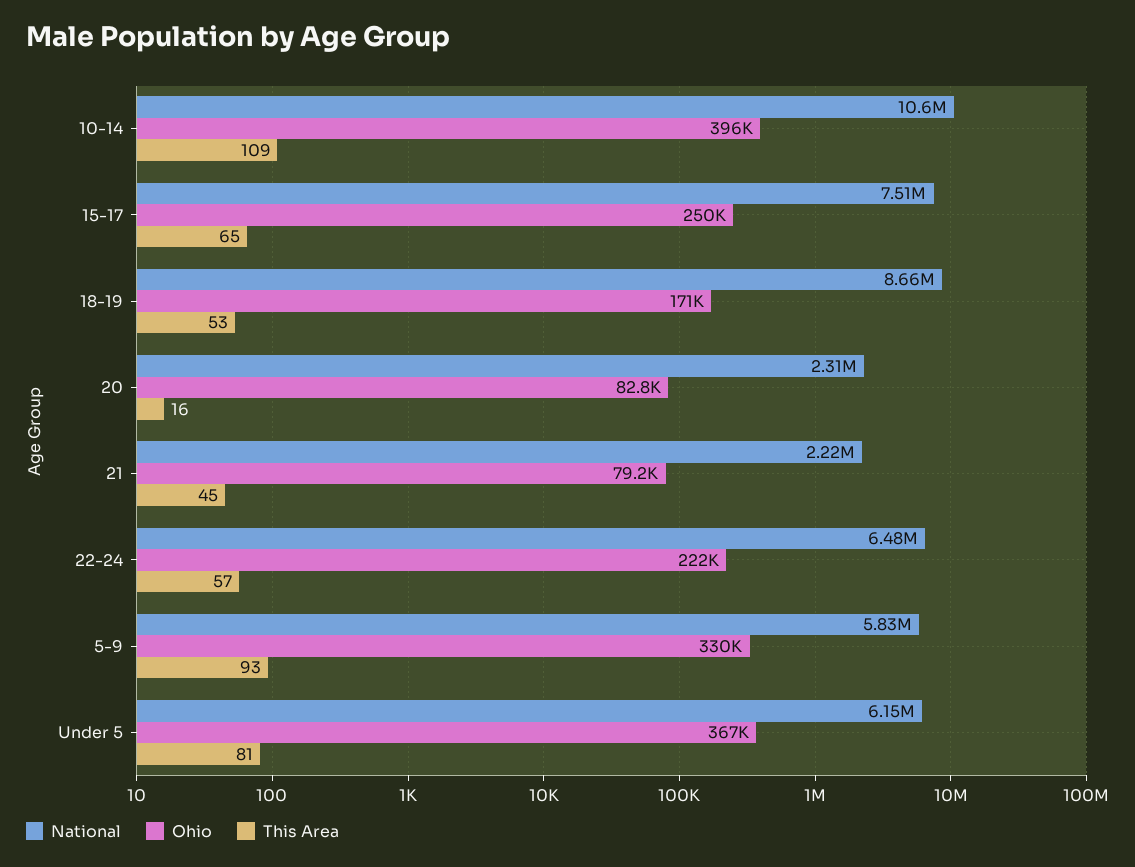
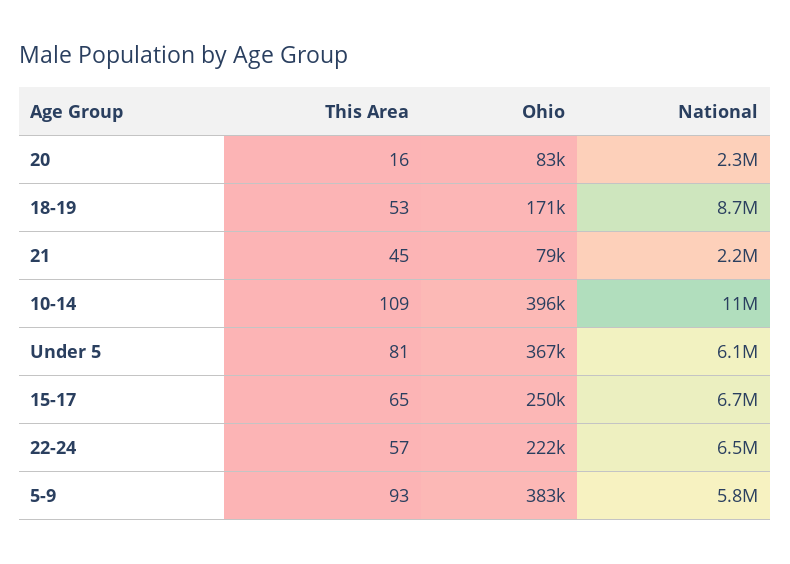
  {
    "National": {
      "10-14": 10600000,
-     "15-17": 7510000,
+     "15-17": 6700000,
      "18-19": 8660000,
      "20": 2310000,
      "21": 2220000,
      "22-24": 6480000,
      "5-9": 5830000,
      "Under 5": 6150000
    },
    "Ohio": {
      "10-14": 396000,
      "15-17": 250000,
      "18-19": 171000,
      "20": 82800,
      "21": 79200,
      "22-24": 222000,
-     "5-9": 330000,
+     "5-9": 383000,
      "Under 5": 367000
    },
    "This Area": {
      "10-14": 109,
      "15-17": 65,
      "18-19": 53,
      "20": 16,
      "21": 45,
      "22-24": 57,
      "5-9": 93,
      "Under 5": 81
    }
  }

